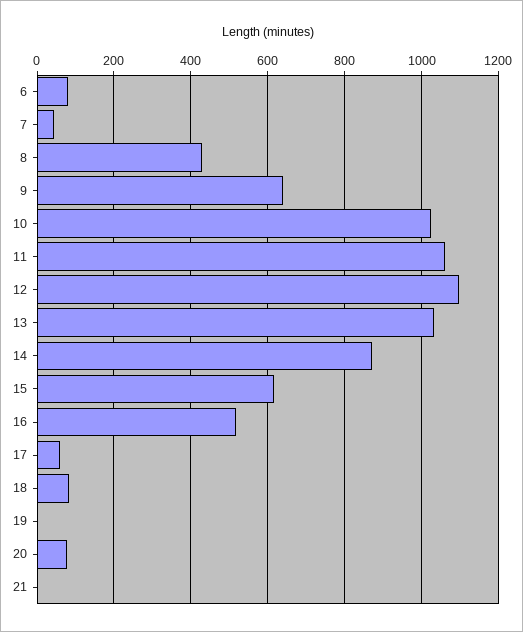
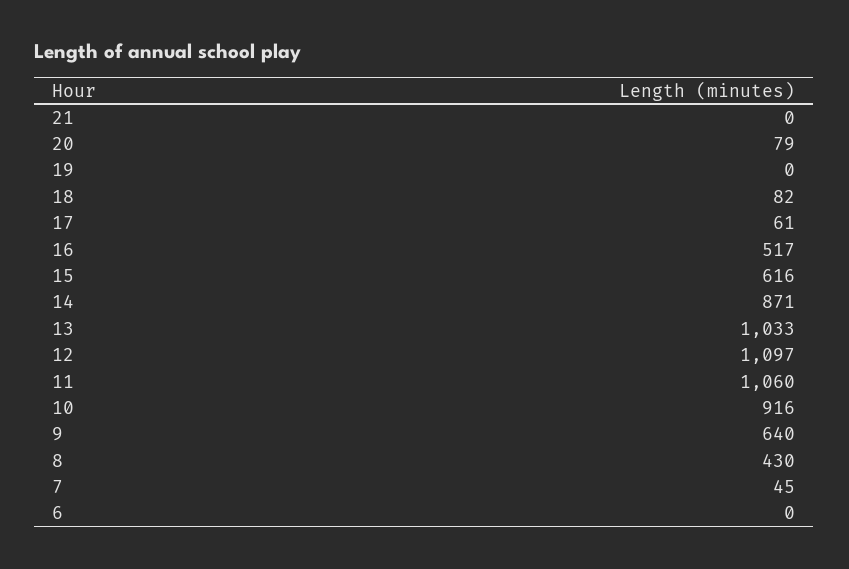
  {
-   "6": 80,
+   "6": 0,
    "7": 45,
    "8": 430,
    "9": 640,
-   "10": 1020,
+   "10": 916,
    "11": 1060,
    "12": 1097,
    "13": 1033,
    "14": 871,
    "15": 616,
    "16": 517,
    "17": 61,
    "18": 82,
    "19": 0,
    "20": 79,
    "21": 0
  }

